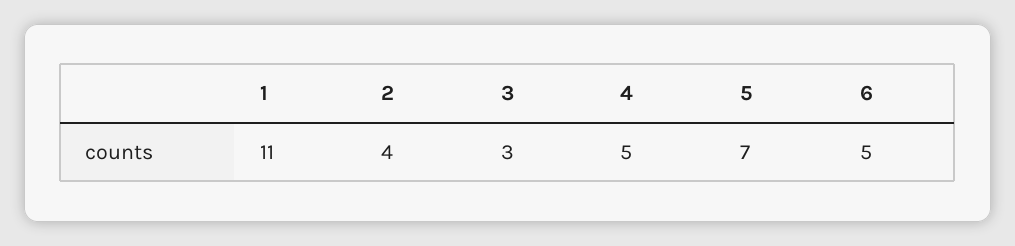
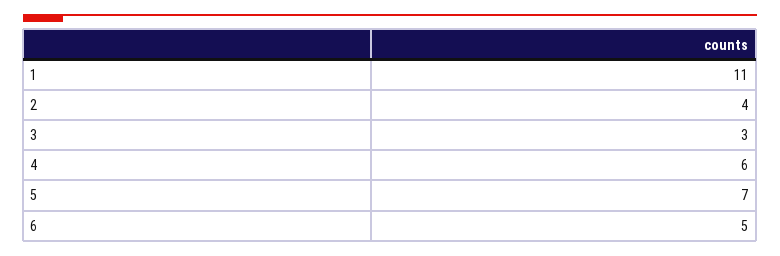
  {
    "1": 11,
    "2": 4,
    "3": 3,
-   "4": 5,
+   "4": 6,
    "5": 7,
    "6": 5
  }

